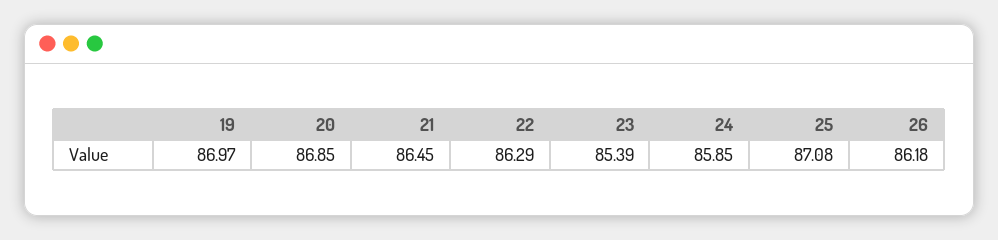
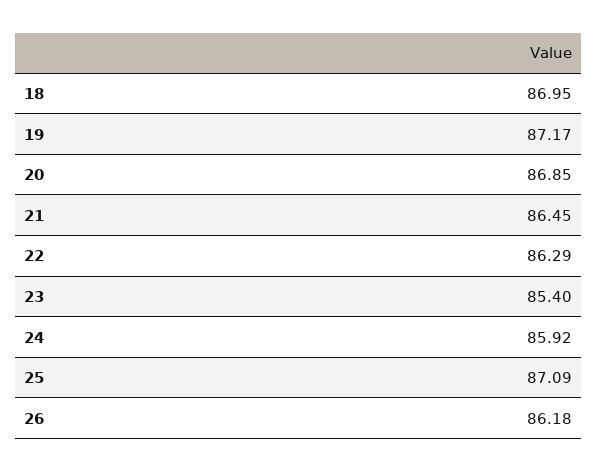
  {
-   "19": 86.97,
+   "19": 87.17,
    "20": 86.85,
    "21": 86.45,
    "22": 86.29,
-   "23": 85.39,
+   "23": 85.4,
-   "24": 85.85,
+   "24": 85.92,
-   "25": 87.08,
+   "25": 87.09,
-   "26": 86.18
+   "26": 86.18,
+   "18": 86.95
  }

